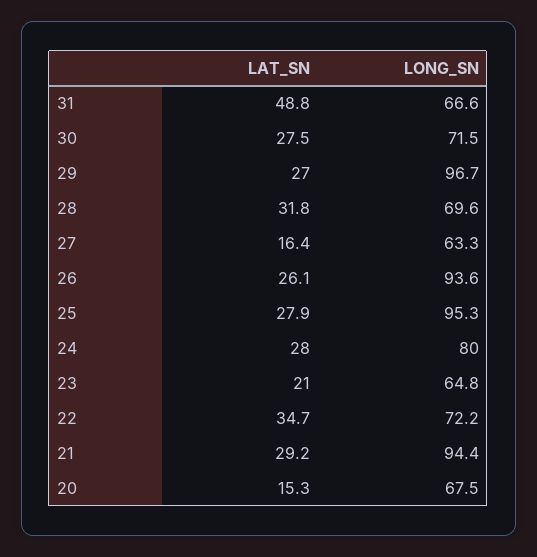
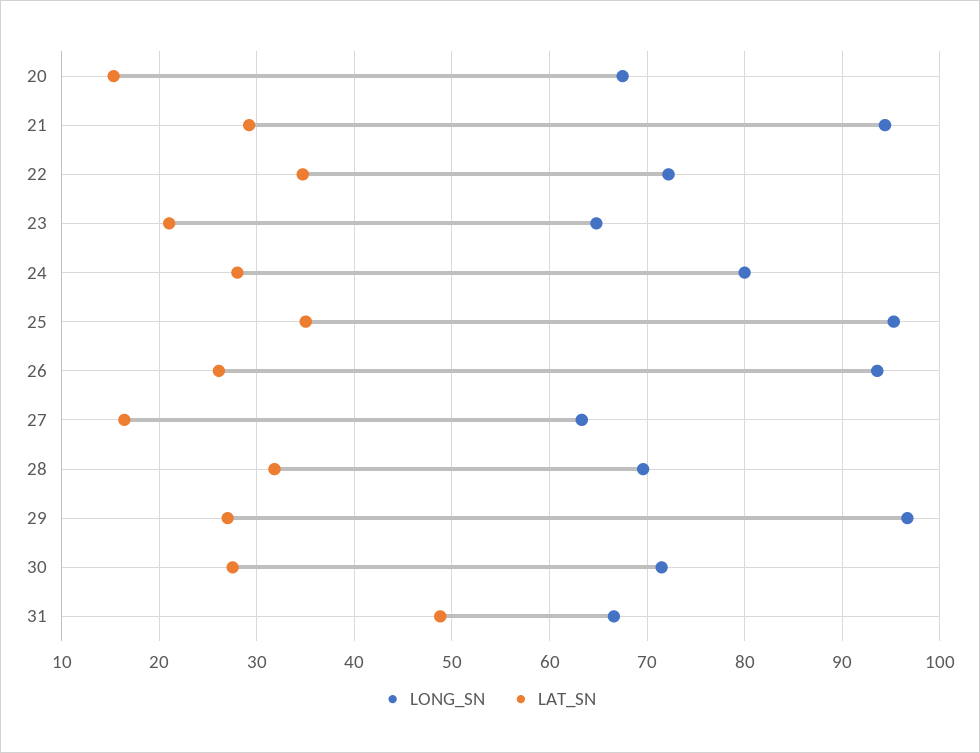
  {
    "LAT_SN": {
      "31": 48.8,
      "30": 27.5,
      "29": 27,
      "28": 31.8,
      "27": 16.4,
      "26": 26.1,
-     "25": 27.9,
+     "25": 35,
      "24": 28,
      "23": 21,
      "22": 34.7,
      "21": 29.2,
      "20": 15.3
    },
    "LONG_SN": {
      "31": 66.6,
      "30": 71.5,
      "29": 96.7,
      "28": 69.6,
      "27": 63.3,
      "26": 93.6,
      "25": 95.3,
      "24": 80,
      "23": 64.8,
      "22": 72.2,
      "21": 94.4,
      "20": 67.5
    }
  }

